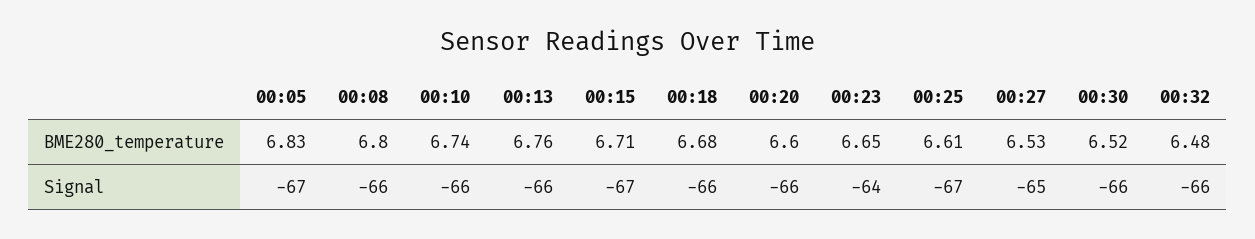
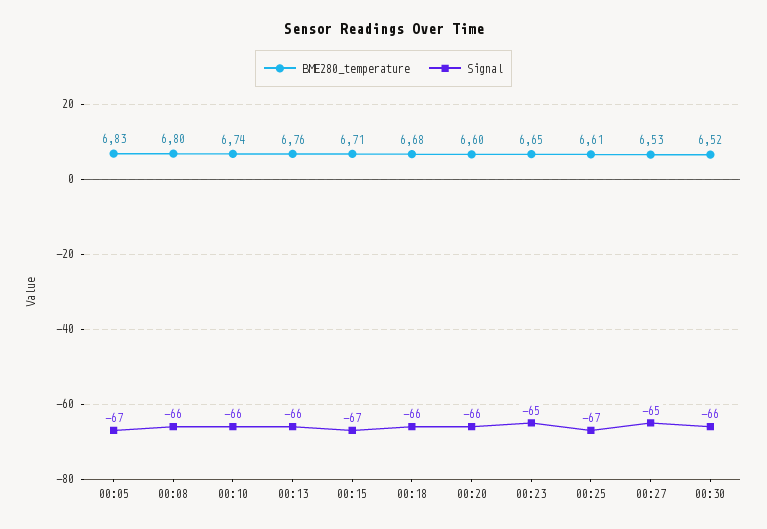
  {
    "BME280_temperature": {
      "00:05": 6.83,
      "00:08": 6.8,
      "00:10": 6.74,
      "00:13": 6.76,
      "00:15": 6.71,
      "00:18": 6.68,
      "00:20": 6.6,
      "00:23": 6.65,
      "00:25": 6.61,
      "00:27": 6.53,
-     "00:30": 6.52,
+     "00:30": 6.52
-     "00:32": 6.48
    },
    "Signal": {
      "00:05": -67,
      "00:08": -66,
      "00:10": -66,
      "00:13": -66,
      "00:15": -67,
      "00:18": -66,
      "00:20": -66,
-     "00:23": -64,
+     "00:23": -65,
      "00:25": -67,
      "00:27": -65,
-     "00:30": -66,
+     "00:30": -66
-     "00:32": -66
    }
  }

